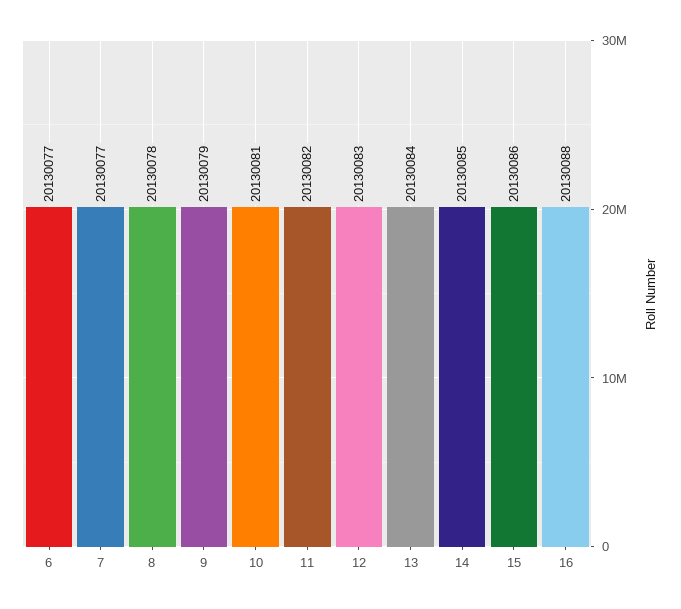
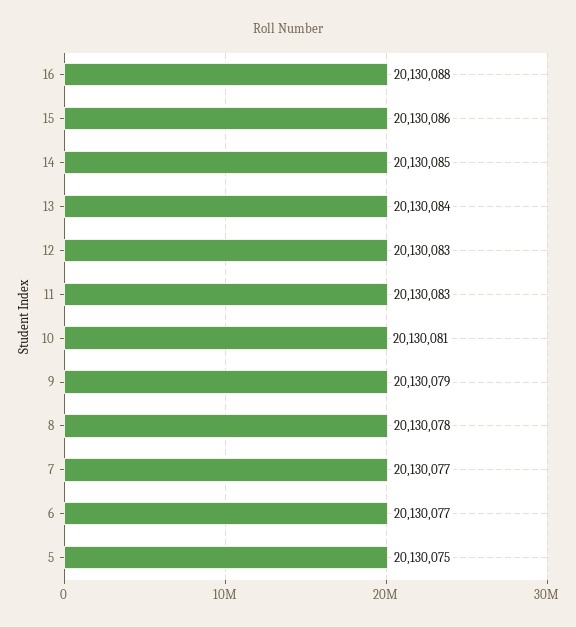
  {
    "6": 20130077,
    "7": 20130077,
    "8": 20130078,
    "9": 20130079,
    "10": 20130081,
-   "11": 20130082,
+   "11": 20130083,
    "12": 20130083,
    "13": 20130084,
    "14": 20130085,
    "15": 20130086,
-   "16": 20130088
+   "16": 20130088,
+   "5": 20130075
  }

